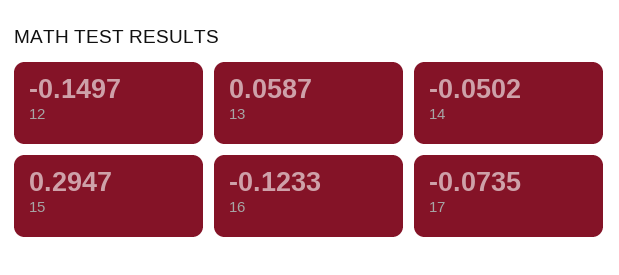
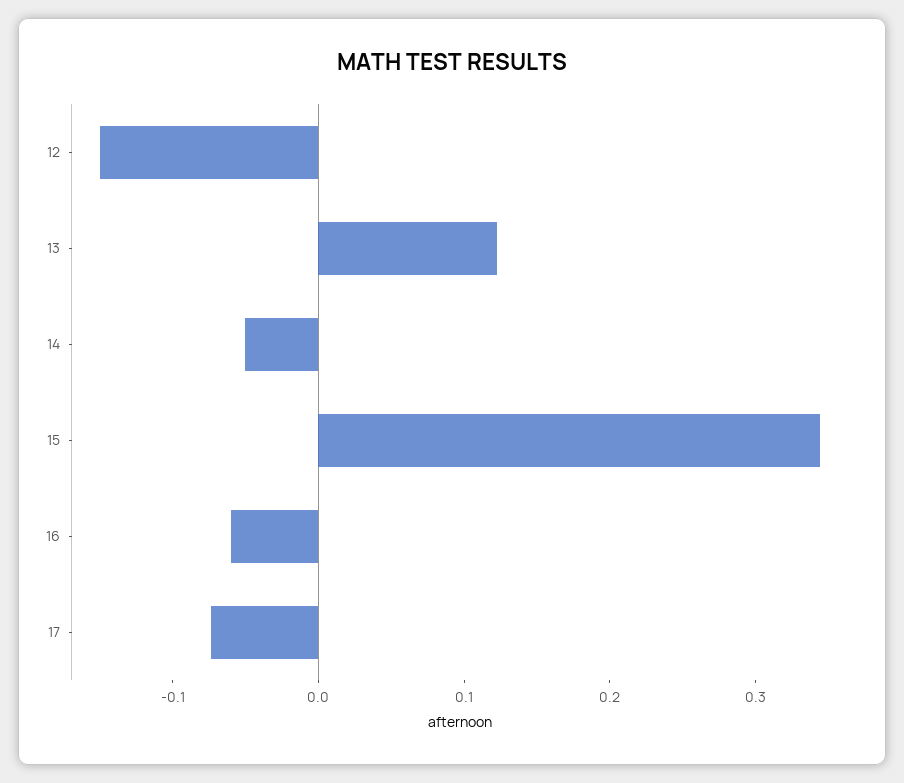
  {
    "12": -0.1497,
-   "13": 0.0587,
+   "13": 0.12,
    "14": -0.0502,
-   "15": 0.2947,
+   "15": 0.34,
-   "16": -0.1233,
+   "16": -0.06,
    "17": -0.0735
  }

